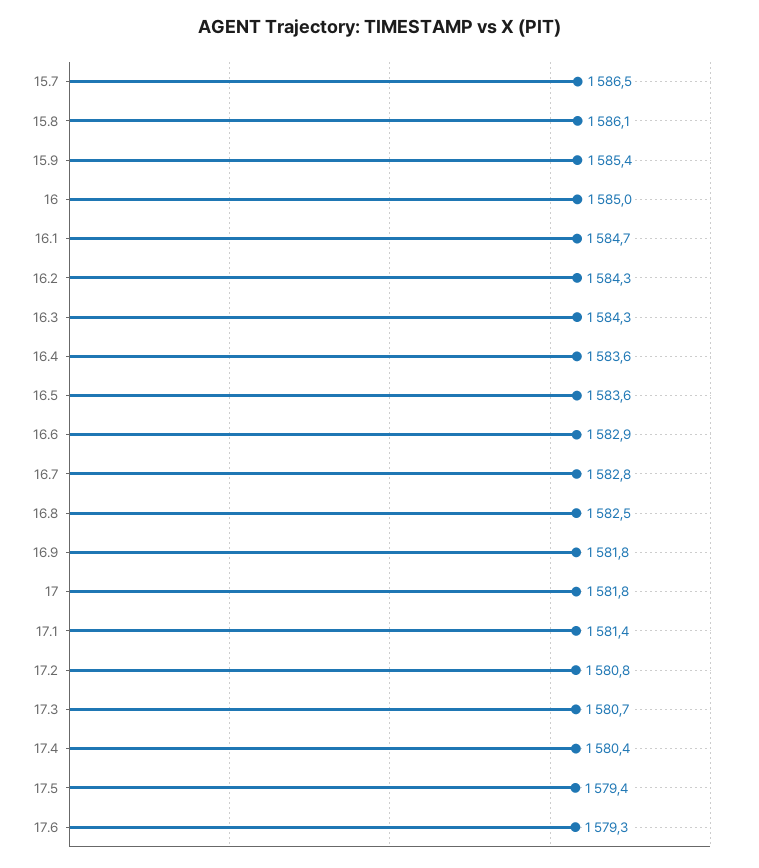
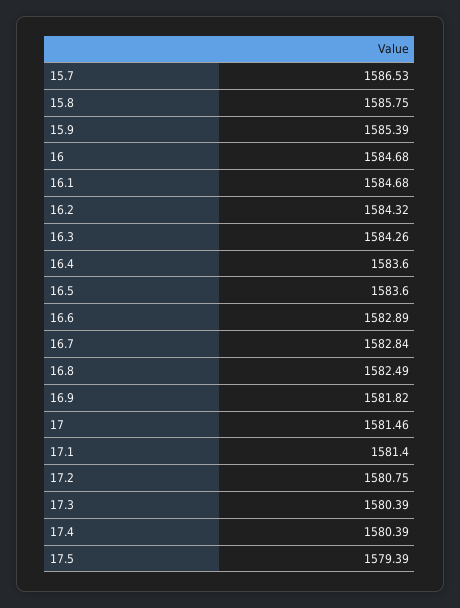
  {
    "15.7": 1586.53,
-   "15.8": 1586.1,
+   "15.8": 1585.75,
    "15.9": 1585.39,
-   "16": 1585,
+   "16": 1584.68,
    "16.1": 1584.68,
    "16.2": 1584.32,
    "16.3": 1584.26,
    "16.4": 1583.6,
    "16.5": 1583.6,
    "16.6": 1582.89,
    "16.7": 1582.84,
    "16.8": 1582.49,
    "16.9": 1581.82,
-   "17": 1581.8,
+   "17": 1581.46,
    "17.1": 1581.4,
    "17.2": 1580.75,
-   "17.3": 1580.7,
+   "17.3": 1580.39,
    "17.4": 1580.39,
-   "17.5": 1579.39,
+   "17.5": 1579.39
-   "17.6": 1579.3
  }

